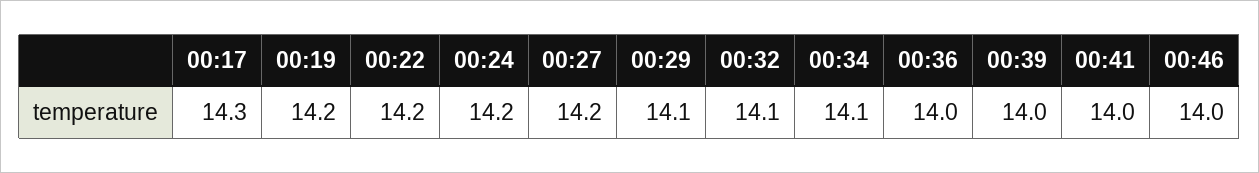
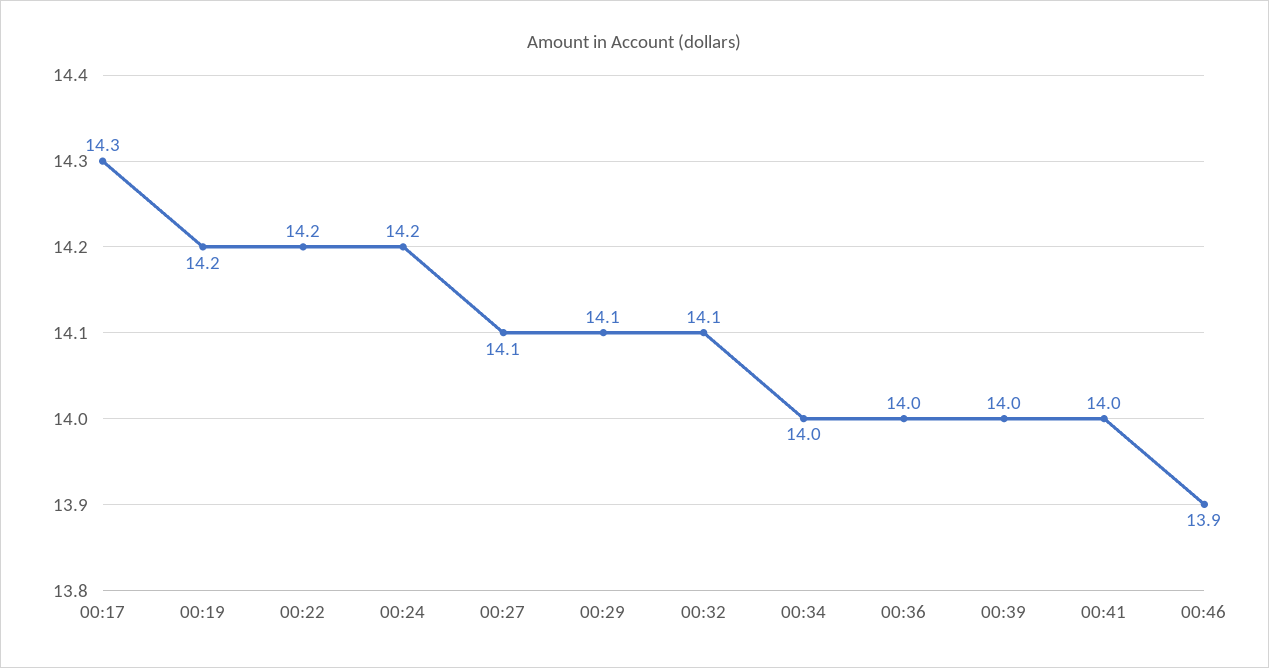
  {
    "00:17": 14.3,
    "00:19": 14.2,
    "00:22": 14.2,
    "00:24": 14.2,
-   "00:27": 14.2,
+   "00:27": 14.1,
    "00:29": 14.1,
    "00:32": 14.1,
-   "00:34": 14.1,
+   "00:34": 14,
    "00:36": 14,
    "00:39": 14,
    "00:41": 14,
-   "00:46": 14
+   "00:46": 13.9
  }

